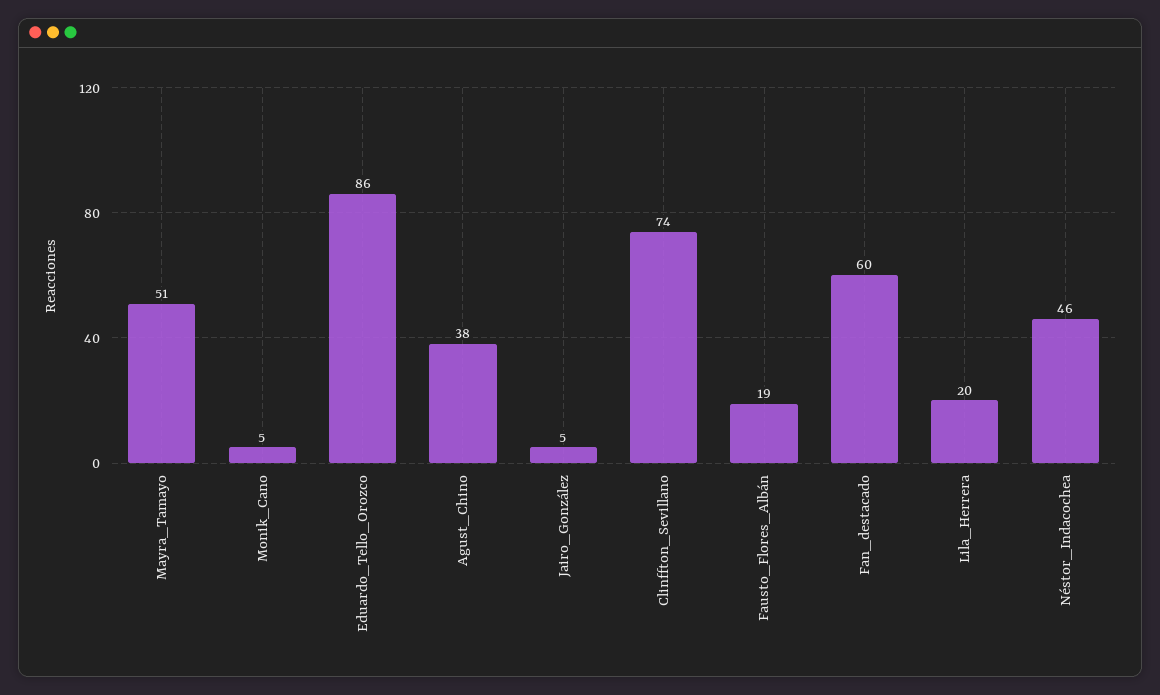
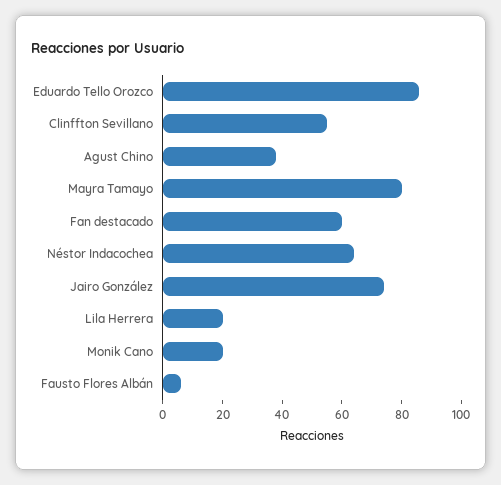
  {
-   "Mayra_Tamayo": 51,
+   "Mayra_Tamayo": 80,
-   "Monik_Cano": 5,
+   "Monik_Cano": 20,
    "Eduardo_Tello_Orozco": 86,
    "Agust_Chino": 38,
-   "Jairo_González": 5,
+   "Jairo_González": 75,
-   "Clinffton_Sevillano": 74,
+   "Clinffton_Sevillano": 55,
-   "Fausto_Flores_Albán": 19,
+   "Fausto_Flores_Albán": 5,
    "Fan_destacado": 60,
    "Lila_Herrera": 20,
-   "Néstor_Indacochea": 46
+   "Néstor_Indacochea": 65
  }

